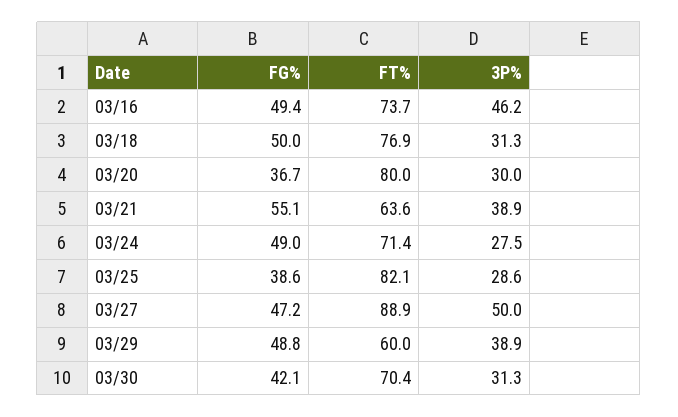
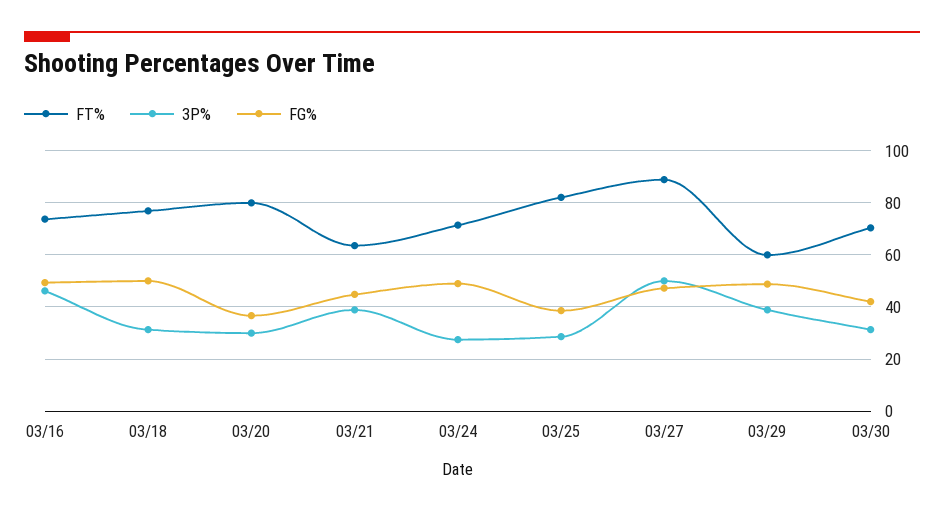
  {
    "FG%": {
      "03/16": 49.4,
      "03/18": 50,
      "03/20": 36.7,
-     "03/21": 55.1,
+     "03/21": 45,
      "03/24": 49,
      "03/25": 38.6,
      "03/27": 47.2,
      "03/29": 48.8,
      "03/30": 42.1
    },
    "FT%": {
      "03/16": 73.7,
      "03/18": 76.9,
      "03/20": 80,
      "03/21": 63.6,
      "03/24": 71.4,
      "03/25": 82.1,
      "03/27": 88.9,
      "03/29": 60,
      "03/30": 70.4
    },
    "3P%": {
      "03/16": 46.2,
      "03/18": 31.3,
      "03/20": 30,
      "03/21": 38.9,
      "03/24": 27.5,
      "03/25": 28.6,
      "03/27": 50,
      "03/29": 38.9,
      "03/30": 31.3
    }
  }

